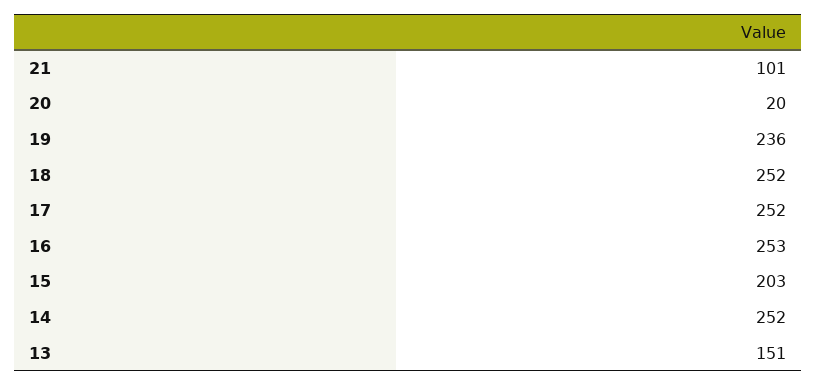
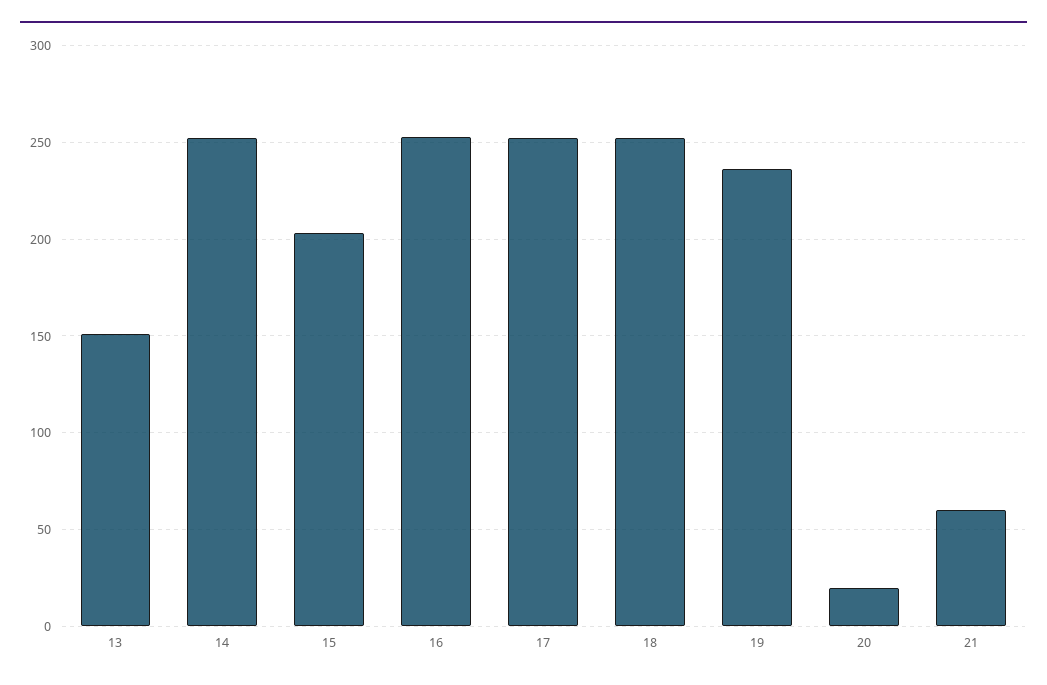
  {
-   "21": 101,
+   "21": 60,
    "20": 20,
    "19": 236,
    "18": 252,
    "17": 252,
    "16": 253,
    "15": 203,
    "14": 252,
    "13": 151
  }

